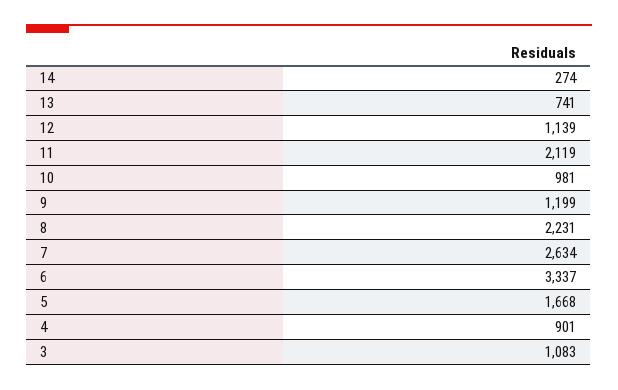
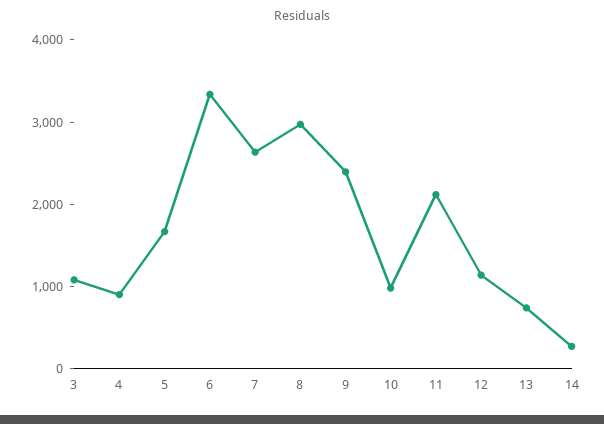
  {
    "14": 274,
    "13": 741,
    "12": 1139,
    "11": 2119,
    "10": 981,
-   "9": 1199,
+   "9": 2400,
-   "8": 2231,
+   "8": 3000,
    "7": 2634,
    "6": 3337,
    "5": 1668,
    "4": 901,
    "3": 1083
  }

